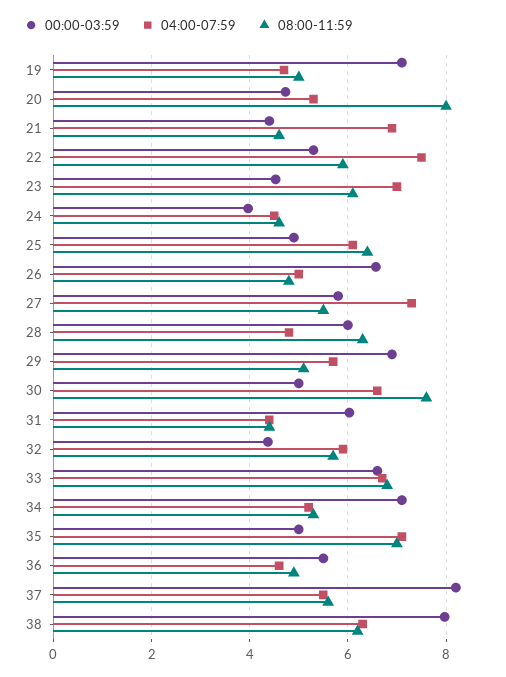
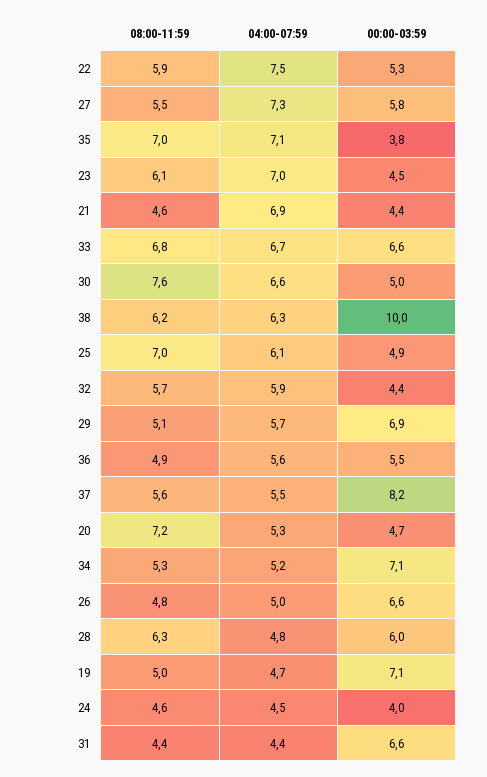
  {
    "00:00-03:59": {
      "19": 7.1,
      "20": 4.7,
      "21": 4.4,
      "22": 5.3,
      "23": 4.5,
      "24": 4,
      "25": 4.9,
      "26": 6.6,
      "27": 5.8,
      "28": 6,
      "29": 6.9,
      "30": 5,
-     "31": 6,
+     "31": 6.6,
      "32": 4.4,
      "33": 6.6,
      "34": 7.1,
-     "35": 5,
+     "35": 3.8,
      "36": 5.5,
      "37": 8.2,
-     "38": 8
+     "38": 10
    },
    "04:00-07:59": {
      "19": 4.7,
      "20": 5.3,
      "21": 6.9,
      "22": 7.5,
      "23": 7,
      "24": 4.5,
      "25": 6.1,
      "26": 5,
      "27": 7.3,
      "28": 4.8,
      "29": 5.7,
      "30": 6.6,
      "31": 4.4,
      "32": 5.9,
      "33": 6.7,
      "34": 5.2,
      "35": 7.1,
-     "36": 4.6,
+     "36": 5.6,
      "37": 5.5,
      "38": 6.3
    },
    "08:00-11:59": {
      "19": 5,
-     "20": 8,
+     "20": 7.2,
      "21": 4.6,
      "22": 5.9,
      "23": 6.1,
      "24": 4.6,
-     "25": 6.4,
+     "25": 7,
      "26": 4.8,
      "27": 5.5,
      "28": 6.3,
      "29": 5.1,
      "30": 7.6,
      "31": 4.4,
      "32": 5.7,
      "33": 6.8,
      "34": 5.3,
      "35": 7,
      "36": 4.9,
      "37": 5.6,
      "38": 6.2
    }
  }

